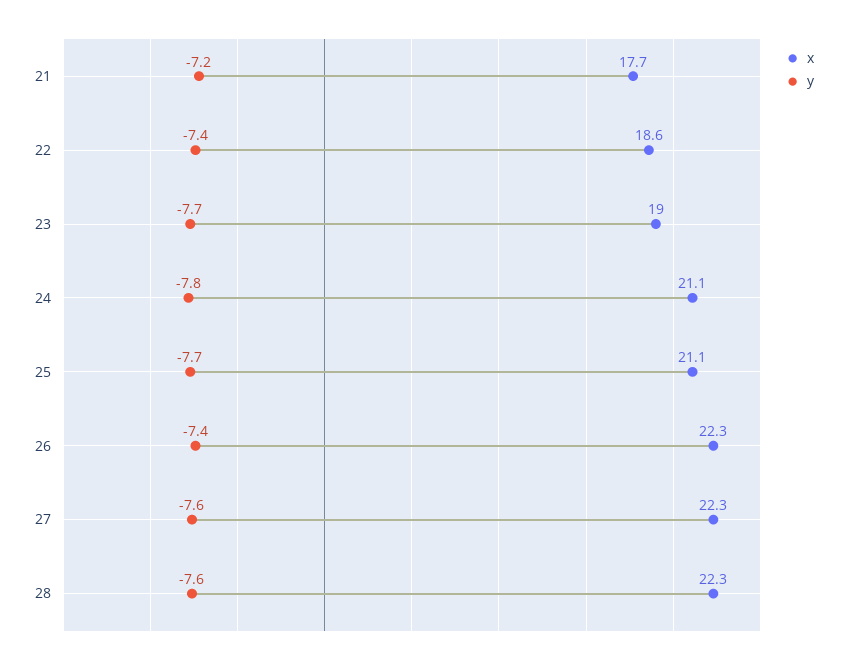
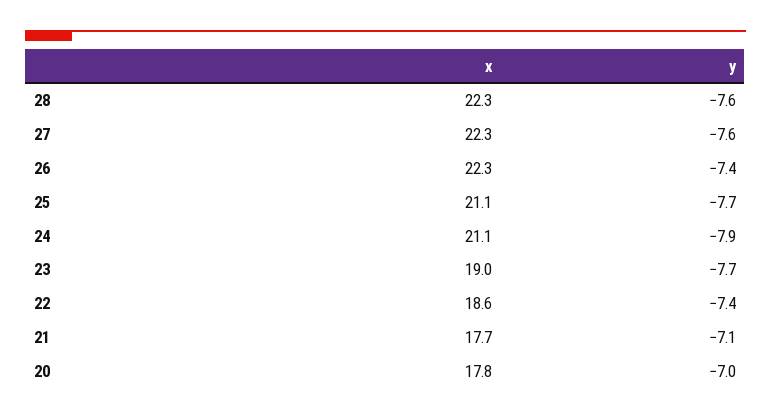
  {
    "x": {
      "21": 17.7,
      "22": 18.6,
      "23": 19,
      "24": 21.1,
      "25": 21.1,
      "26": 22.3,
      "27": 22.3,
-     "28": 22.3
+     "28": 22.3,
+     "20": 17.8
    },
    "y": {
-     "21": -7.2,
+     "21": -7.1,
      "22": -7.4,
      "23": -7.7,
-     "24": -7.8,
+     "24": -7.9,
      "25": -7.7,
      "26": -7.4,
      "27": -7.6,
-     "28": -7.6
+     "28": -7.6,
+     "20": -7
    }
  }

